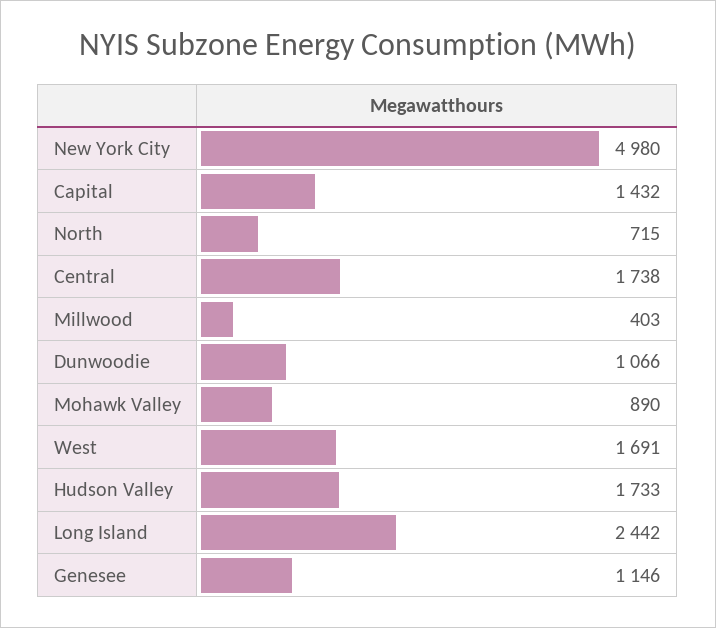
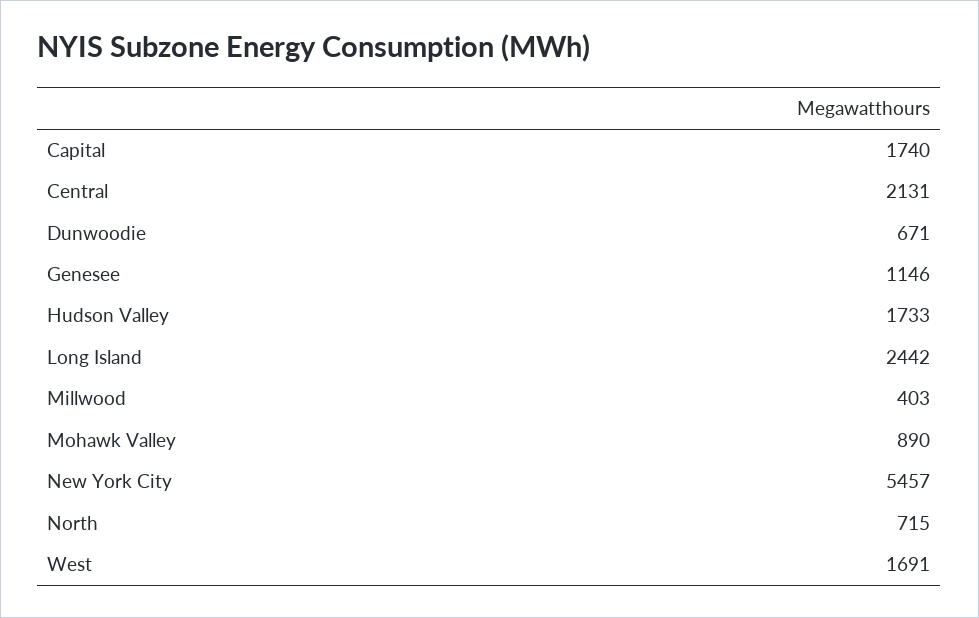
  {
-   "New York City": 4980,
+   "New York City": 5457,
-   "Capital": 1432,
+   "Capital": 1740,
    "North": 715,
-   "Central": 1738,
+   "Central": 2131,
    "Millwood": 403,
-   "Dunwoodie": 1066,
+   "Dunwoodie": 671,
    "Mohawk Valley": 890,
    "West": 1691,
    "Hudson Valley": 1733,
    "Long Island": 2442,
    "Genesee": 1146
  }

